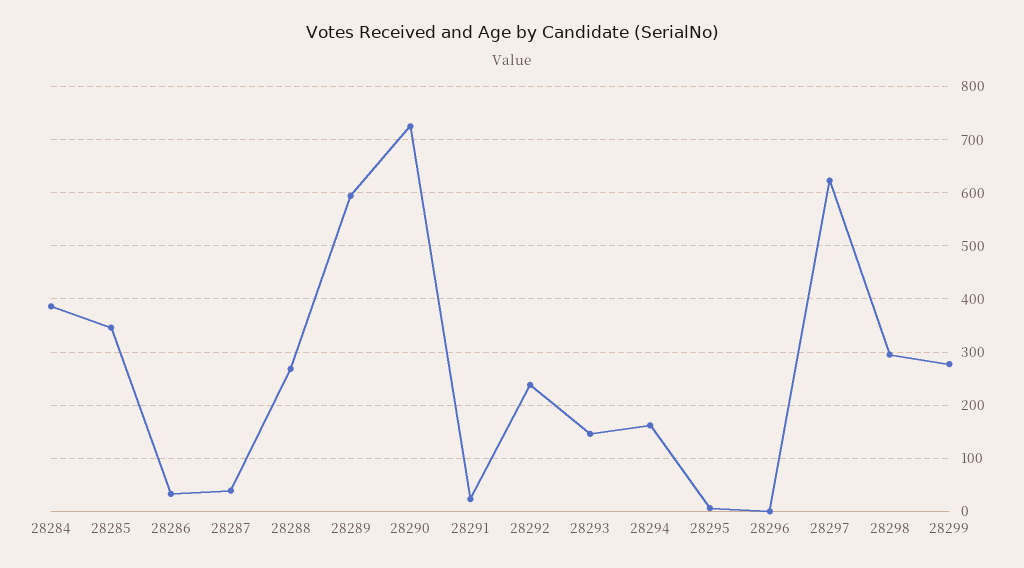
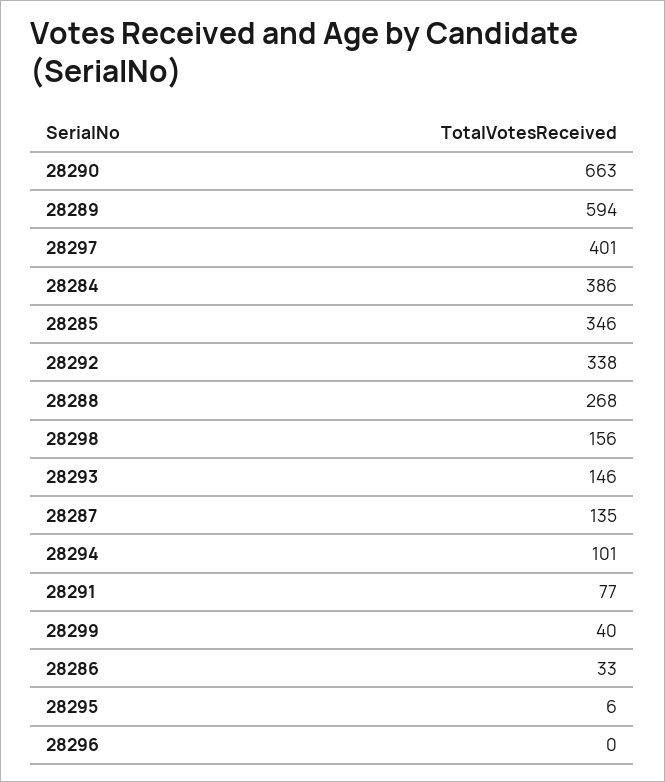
  {
    "28284": 386,
    "28285": 346,
    "28286": 33,
-   "28287": 40,
+   "28287": 135,
    "28288": 268,
    "28289": 594,
-   "28290": 720,
+   "28290": 663,
-   "28291": 20,
+   "28291": 77,
-   "28292": 240,
+   "28292": 338,
    "28293": 146,
-   "28294": 160,
+   "28294": 101,
    "28295": 6,
    "28296": 0,
-   "28297": 620,
+   "28297": 401,
-   "28298": 300,
+   "28298": 156,
-   "28299": 280
+   "28299": 40
  }

